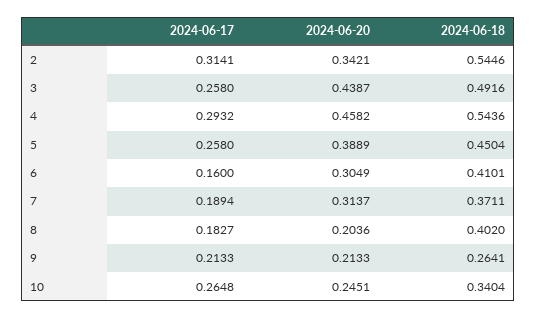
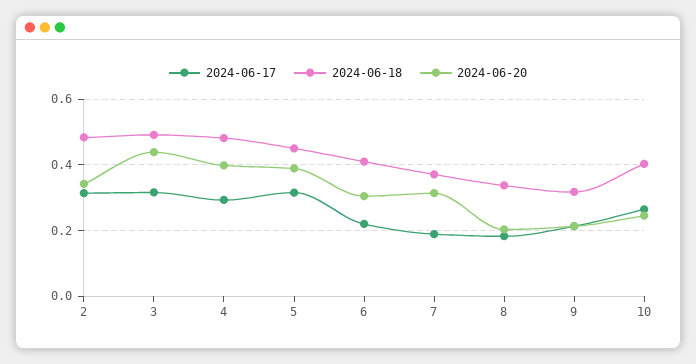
  {
    "2024-06-17": {
      "2": 0.3141,
-     "3": 0.258,
+     "3": 0.32,
      "4": 0.2932,
-     "5": 0.258,
+     "5": 0.32,
-     "6": 0.16,
+     "6": 0.22,
      "7": 0.1894,
      "8": 0.1827,
      "9": 0.2133,
      "10": 0.2648
    },
    "2024-06-20": {
      "2": 0.3421,
      "3": 0.4387,
-     "4": 0.4582,
+     "4": 0.4,
      "5": 0.3889,
      "6": 0.3049,
      "7": 0.3137,
      "8": 0.2036,
      "9": 0.2133,
      "10": 0.2451
    },
    "2024-06-18": {
-     "2": 0.5446,
+     "2": 0.48,
      "3": 0.4916,
-     "4": 0.5436,
+     "4": 0.48,
      "5": 0.4504,
      "6": 0.4101,
      "7": 0.3711,
-     "8": 0.402,
+     "8": 0.34,
-     "9": 0.2641,
+     "9": 0.32,
-     "10": 0.3404
+     "10": 0.4
    }
  }

